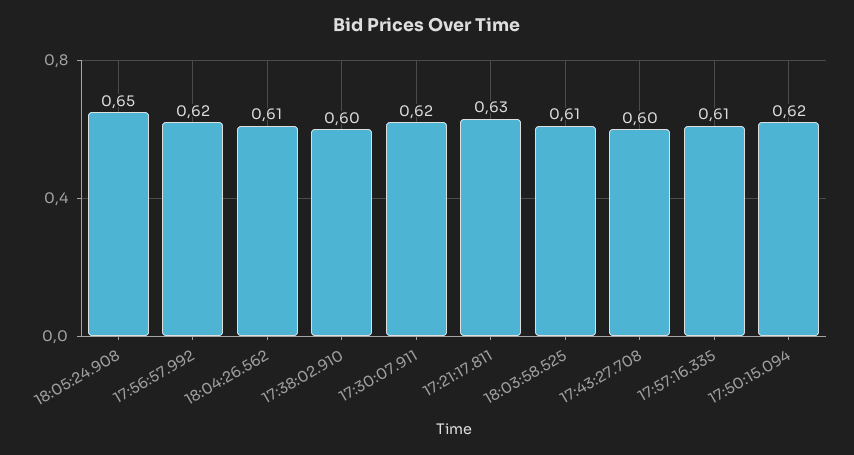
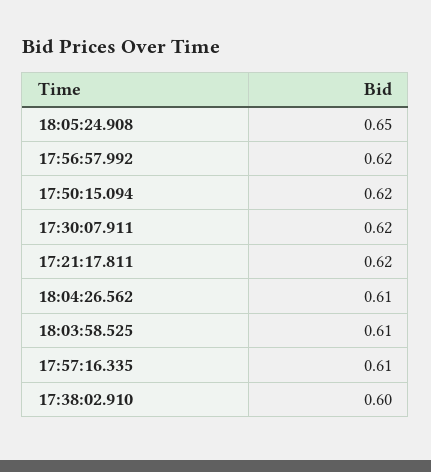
  {
    "18:05:24.908": 0.65,
    "17:56:57.992": 0.62,
    "18:04:26.562": 0.61,
    "17:38:02.910": 0.6,
    "17:30:07.911": 0.62,
-   "17:21:17.811": 0.63,
+   "17:21:17.811": 0.62,
    "18:03:58.525": 0.61,
-   "17:43:27.708": 0.6,
    "17:57:16.335": 0.61,
    "17:50:15.094": 0.62
  }

